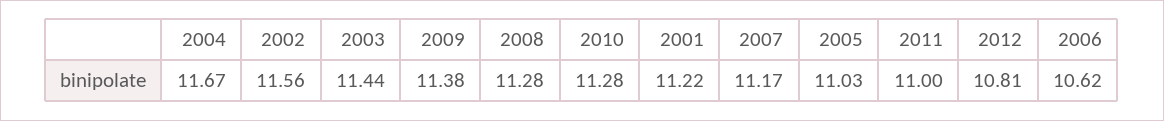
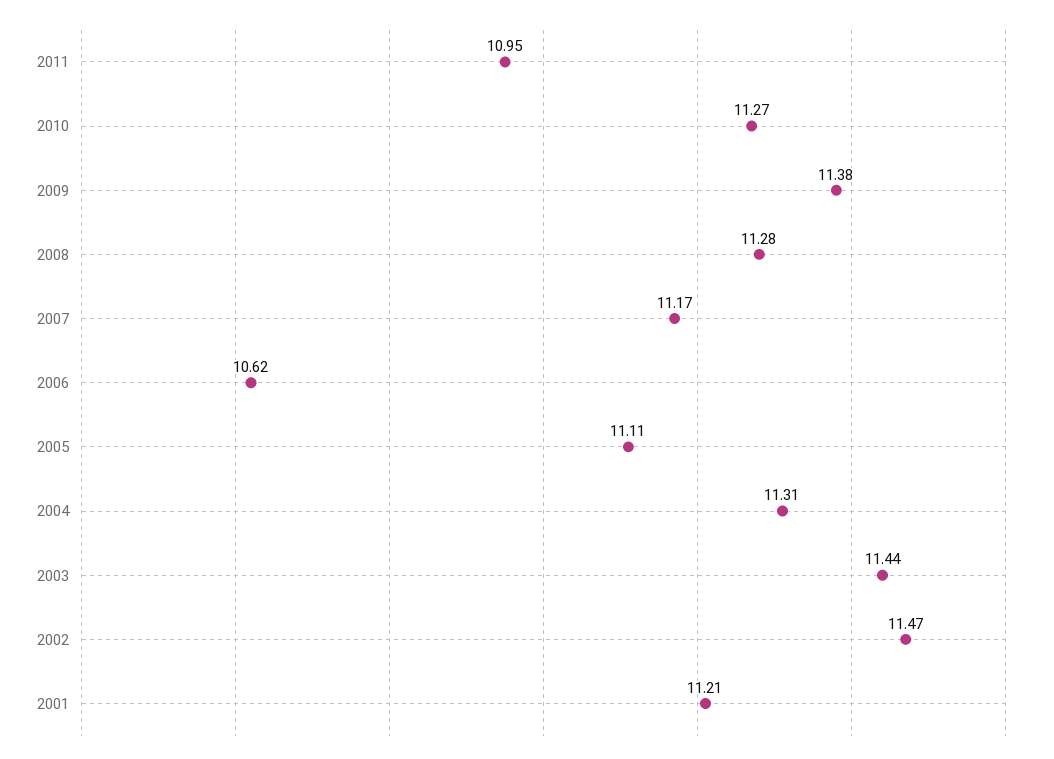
  {
-   "2004": 11.67,
+   "2004": 11.31,
-   "2002": 11.56,
+   "2002": 11.47,
    "2003": 11.44,
    "2009": 11.38,
    "2008": 11.28,
-   "2010": 11.28,
+   "2010": 11.27,
-   "2001": 11.22,
+   "2001": 11.21,
    "2007": 11.17,
-   "2005": 11.03,
+   "2005": 11.11,
-   "2011": 11,
+   "2011": 10.95,
-   "2012": 10.81,
    "2006": 10.62
  }

